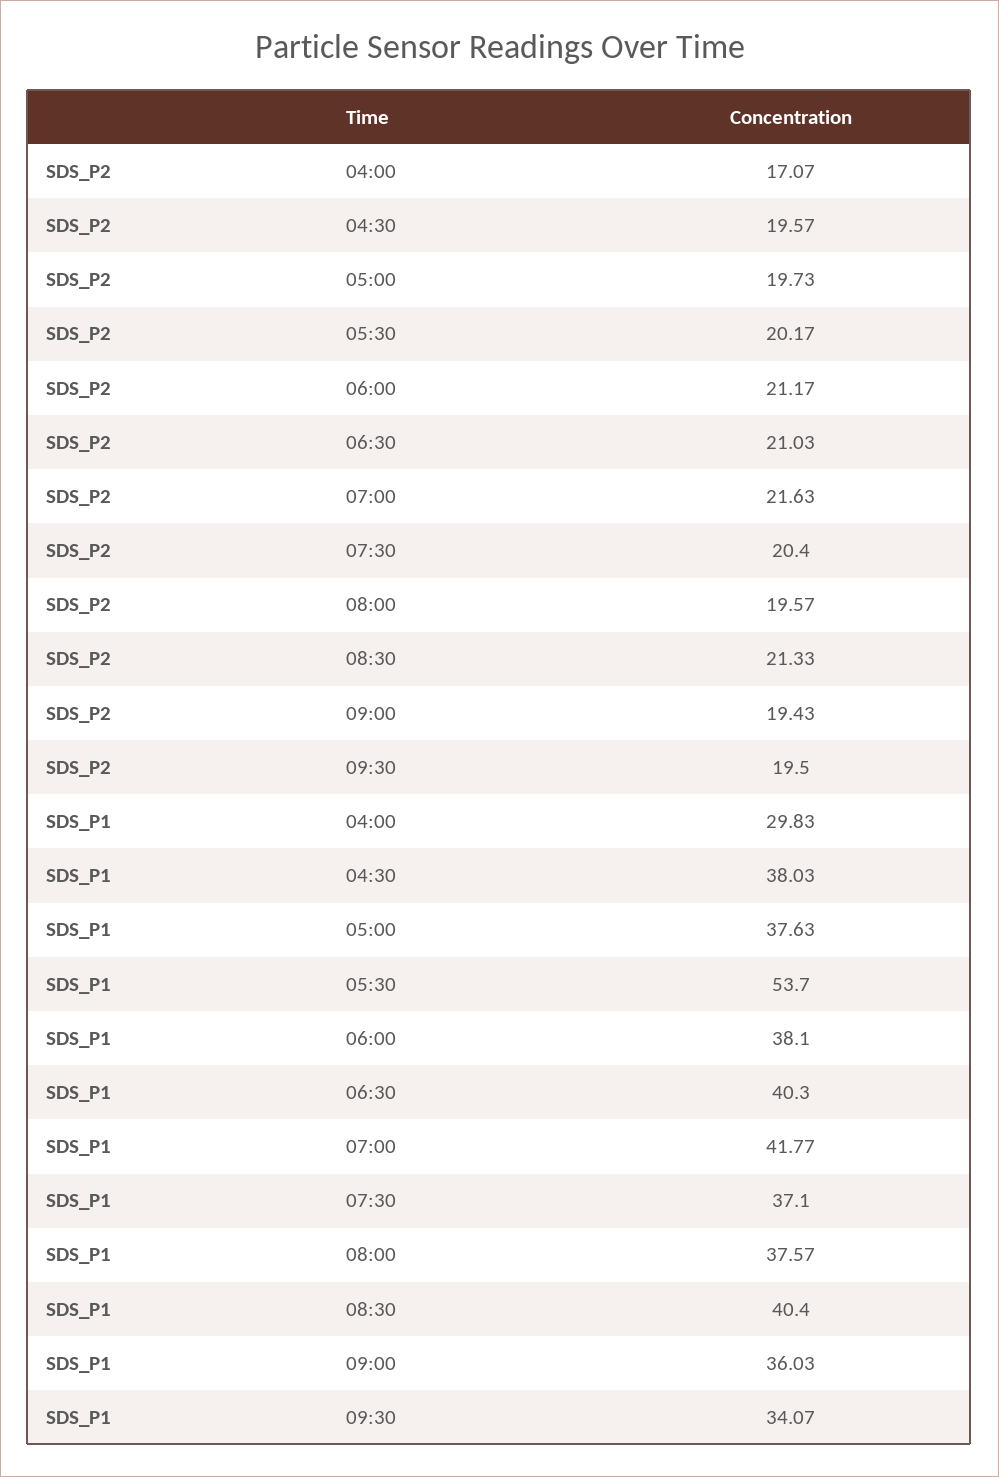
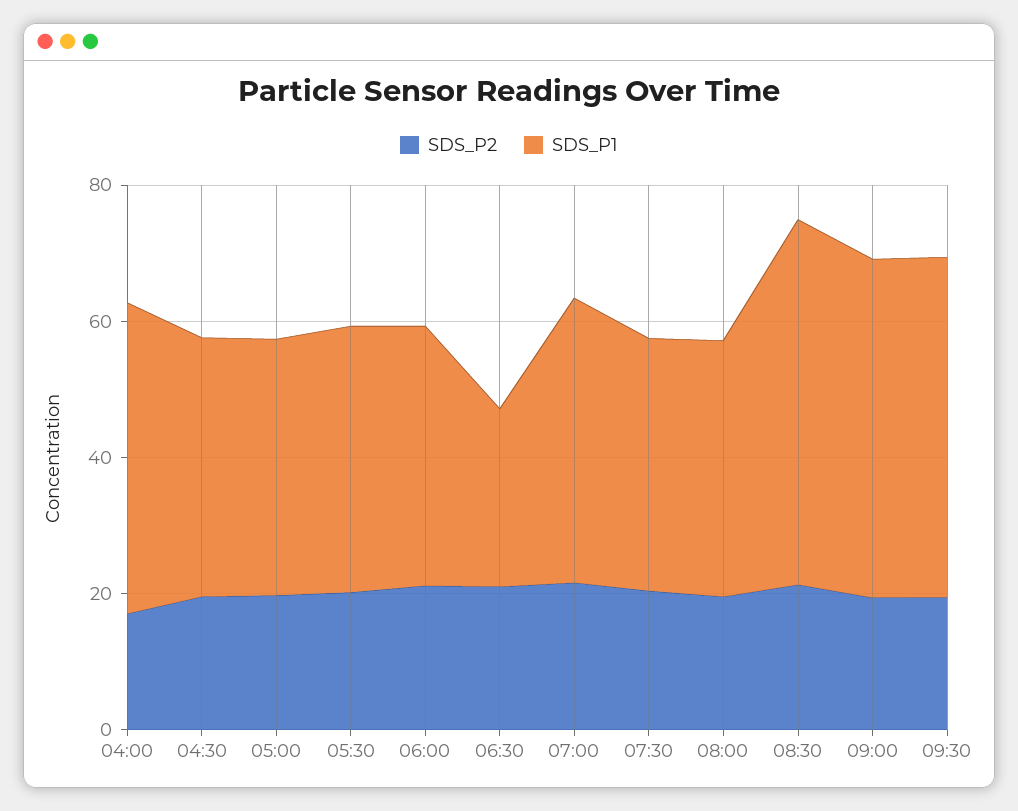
  {
    "SDS_P2": {
      "04:00": 17.07,
      "04:30": 19.57,
      "05:00": 19.73,
      "05:30": 20.17,
      "06:00": 21.17,
      "06:30": 21.03,
      "07:00": 21.63,
      "07:30": 20.4,
      "08:00": 19.57,
      "08:30": 21.33,
      "09:00": 19.43,
      "09:30": 19.5
    },
    "SDS_P1": {
-     "04:00": 29.83,
+     "04:00": 45,
      "04:30": 38.03,
      "05:00": 37.63,
-     "05:30": 53.7,
+     "05:30": 40,
      "06:00": 38.1,
-     "06:30": 40.3,
+     "06:30": 25,
      "07:00": 41.77,
      "07:30": 37.1,
      "08:00": 37.57,
-     "08:30": 40.4,
+     "08:30": 55,
-     "09:00": 36.03,
+     "09:00": 50,
-     "09:30": 34.07
+     "09:30": 50
    }
  }

